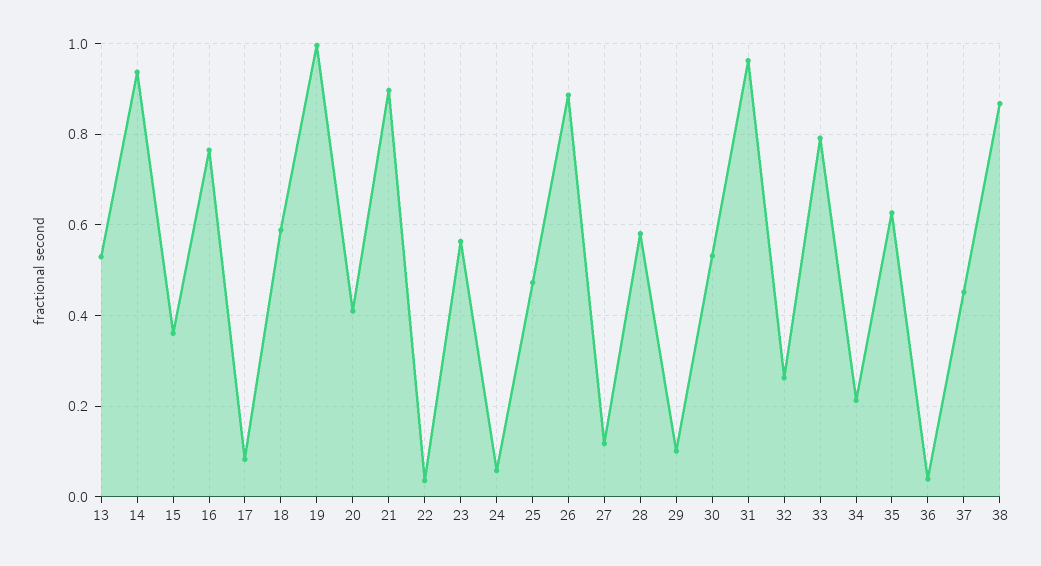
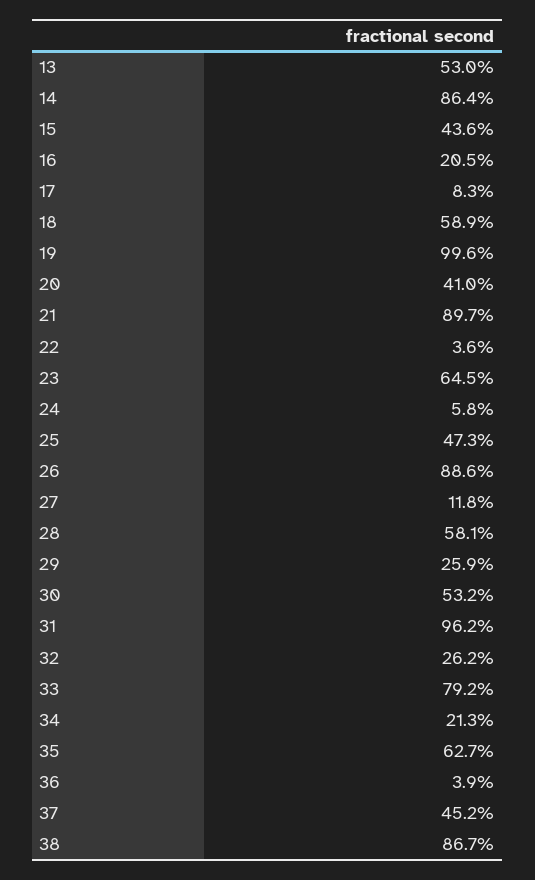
  {
    "13": 0.53,
-   "14": 0.94,
+   "14": 0.864,
-   "15": 0.36,
+   "15": 0.436,
-   "16": 0.76,
+   "16": 0.205,
    "17": 0.083,
    "18": 0.589,
    "19": 0.996,
    "20": 0.41,
    "21": 0.897,
    "22": 0.036,
-   "23": 0.56,
+   "23": 0.645,
    "24": 0.058,
    "25": 0.473,
    "26": 0.886,
    "27": 0.118,
    "28": 0.581,
-   "29": 0.1,
+   "29": 0.259,
    "30": 0.532,
    "31": 0.962,
    "32": 0.262,
    "33": 0.792,
    "34": 0.213,
    "35": 0.627,
    "36": 0.039,
    "37": 0.452,
    "38": 0.867
  }

